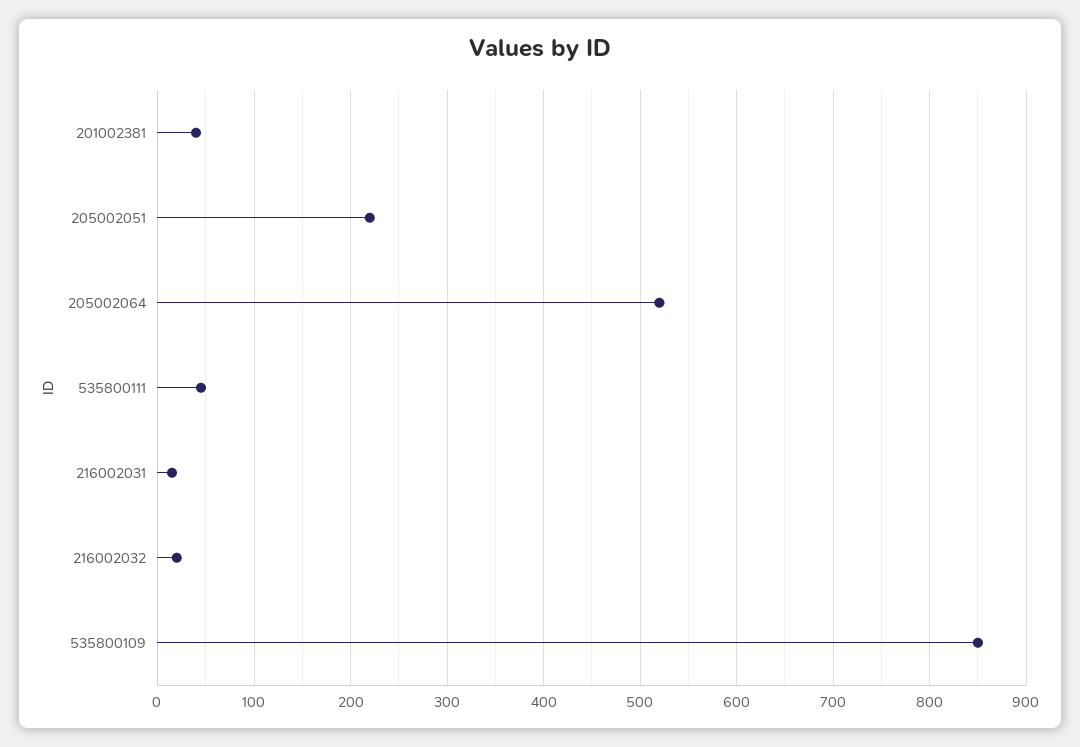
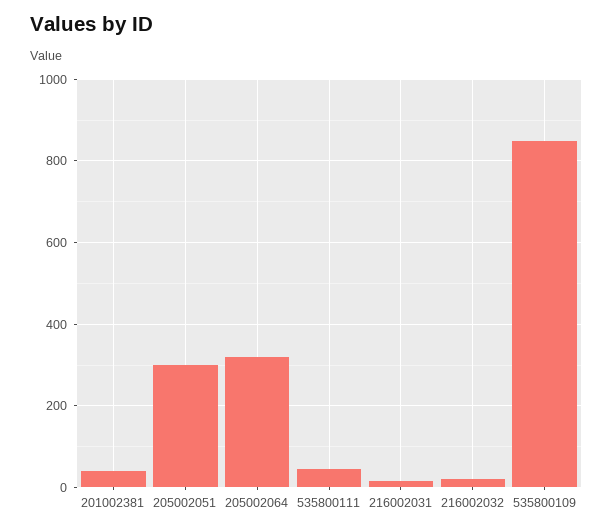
  {
    "201002381": 40,
-   "205002051": 220,
+   "205002051": 300,
-   "205002064": 520,
+   "205002064": 320,
    "535800111": 50,
    "216002031": 20,
    "216002032": 20,
    "535800109": 850
  }

